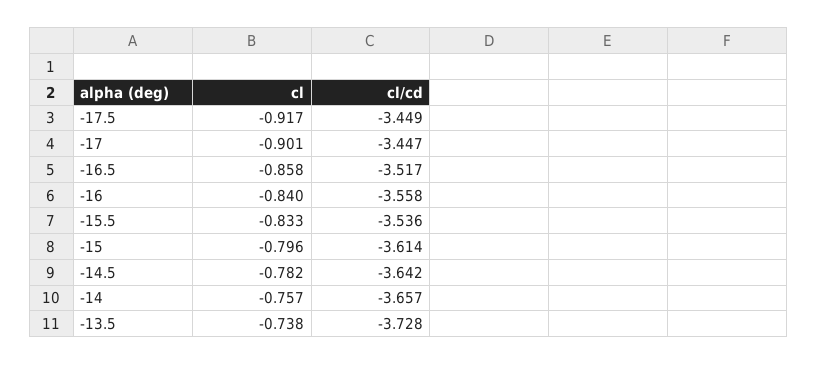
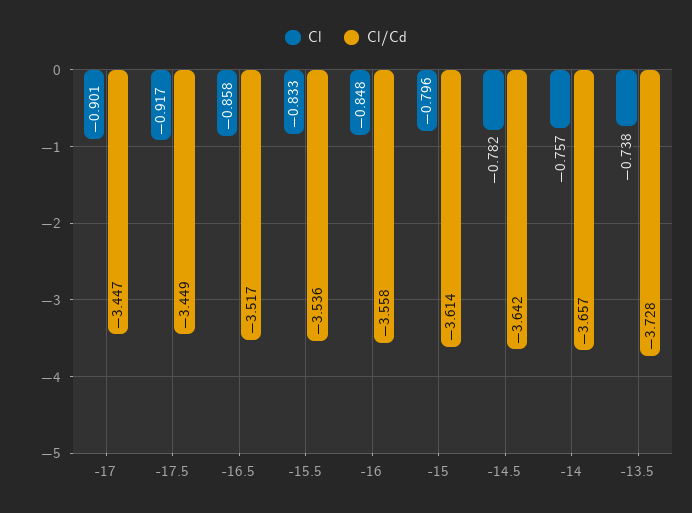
  {
    "cl": {
      "-17.5": -0.917,
      "-17": -0.901,
      "-16.5": -0.858,
-     "-16": -0.84,
+     "-16": -0.848,
      "-15.5": -0.833,
      "-15": -0.796,
      "-14.5": -0.782,
      "-14": -0.757,
      "-13.5": -0.738
    },
    "cl/cd": {
      "-17.5": -3.449,
      "-17": -3.447,
      "-16.5": -3.517,
      "-16": -3.558,
      "-15.5": -3.536,
      "-15": -3.614,
      "-14.5": -3.642,
      "-14": -3.657,
      "-13.5": -3.728
    }
  }

